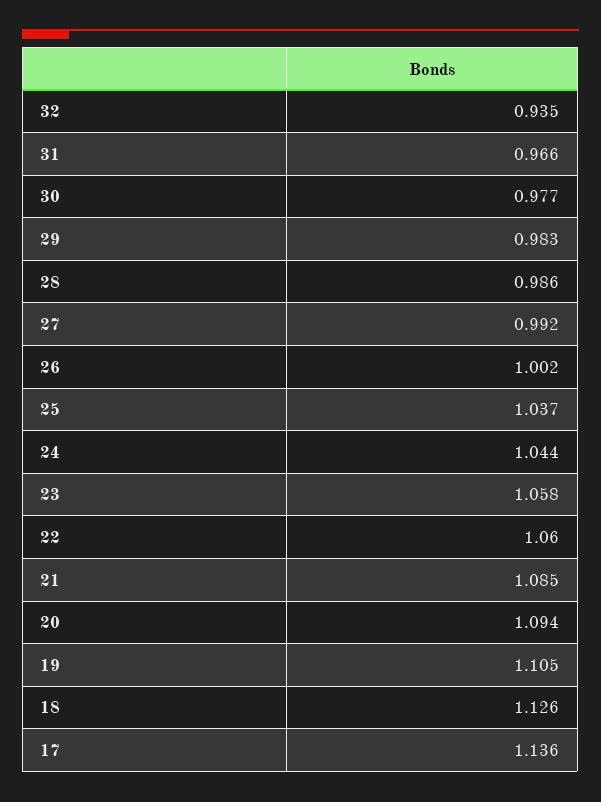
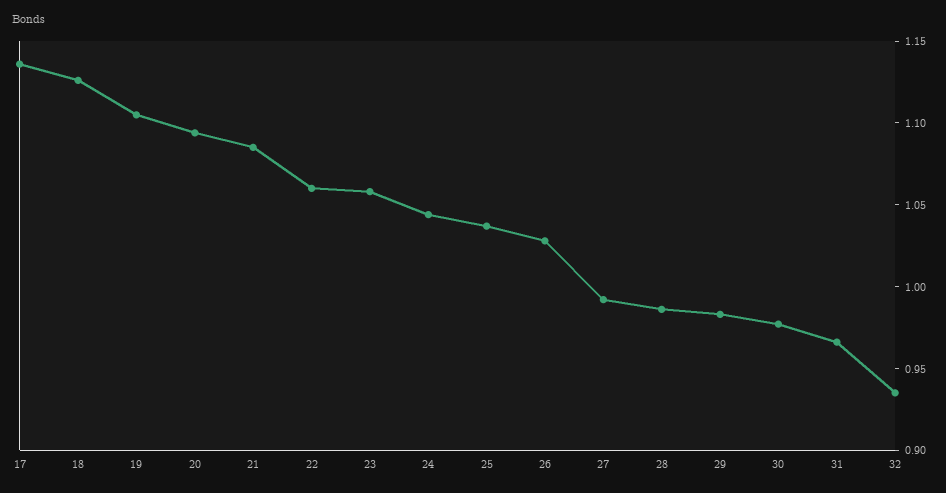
  {
    "32": 0.935,
    "31": 0.966,
    "30": 0.977,
    "29": 0.983,
    "28": 0.986,
    "27": 0.992,
-   "26": 1.002,
+   "26": 1.03,
    "25": 1.037,
    "24": 1.044,
    "23": 1.058,
    "22": 1.06,
    "21": 1.085,
    "20": 1.094,
    "19": 1.105,
    "18": 1.126,
    "17": 1.136
  }

